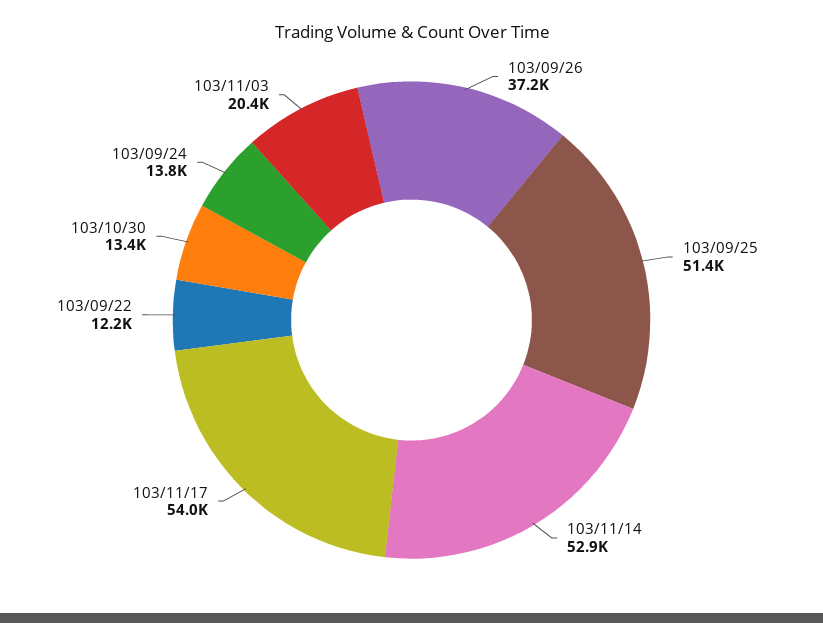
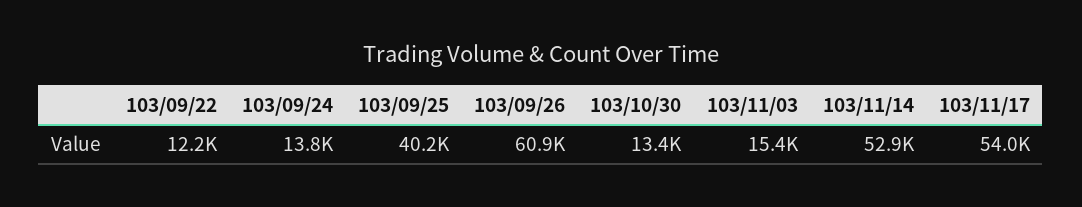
  {
-   "103/09/26": 37200,
+   "103/09/26": 60900,
-   "103/09/25": 51400,
+   "103/09/25": 40200,
    "103/11/14": 52900,
    "103/11/17": 54000,
    "103/09/22": 12200,
    "103/10/30": 13400,
    "103/09/24": 13800,
-   "103/11/03": 20400
+   "103/11/03": 15400
  }

